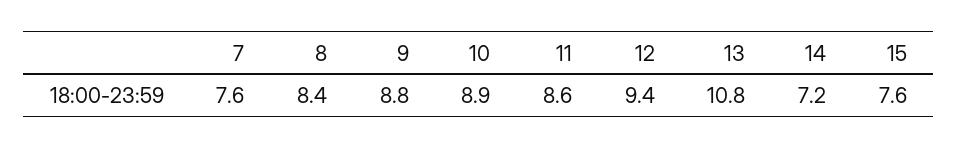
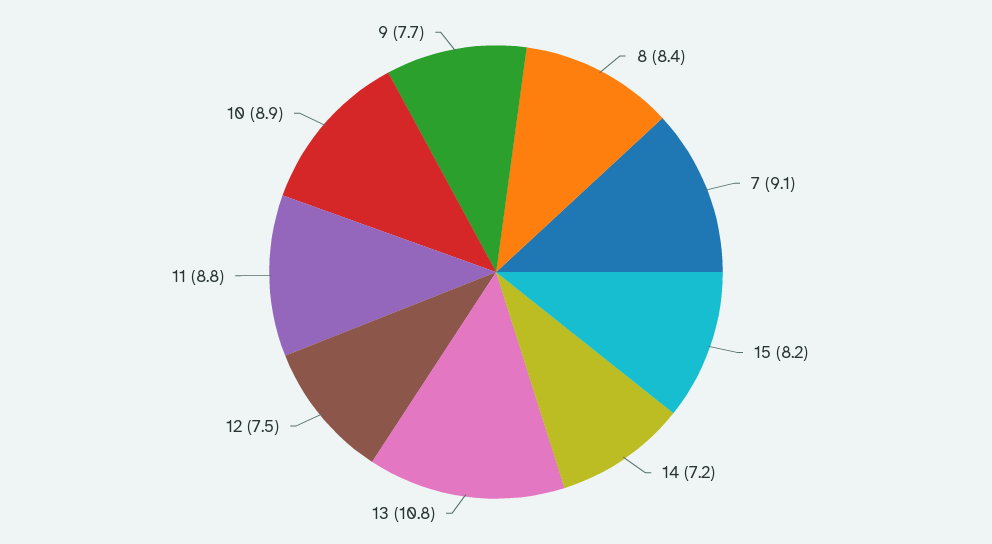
  {
-   "7": 7.6,
+   "7": 9.1,
    "8": 8.4,
-   "9": 8.8,
+   "9": 7.7,
    "10": 8.9,
-   "11": 8.6,
+   "11": 8.8,
-   "12": 9.4,
+   "12": 7.5,
    "13": 10.8,
    "14": 7.2,
-   "15": 7.6
+   "15": 8.2
  }

